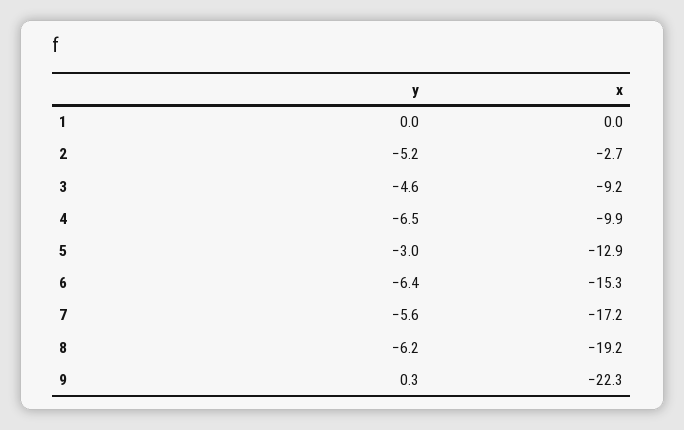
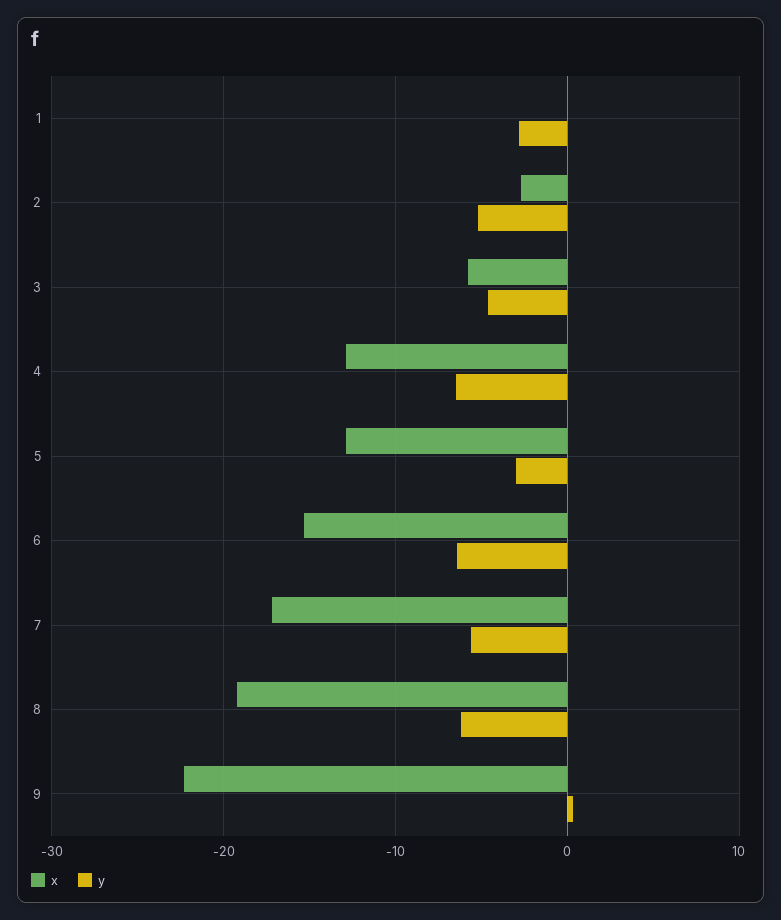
  {
    "y": {
-     "1": 0,
+     "1": -3,
      "2": -5.2,
      "3": -4.6,
      "4": -6.5,
      "5": -3,
      "6": -6.4,
      "7": -5.6,
      "8": -6.2,
      "9": 0.3
    },
    "x": {
      "1": 0,
      "2": -2.7,
-     "3": -9.2,
+     "3": -6,
-     "4": -9.9,
+     "4": -13,
      "5": -12.9,
      "6": -15.3,
      "7": -17.2,
      "8": -19.2,
      "9": -22.3
    }
  }

